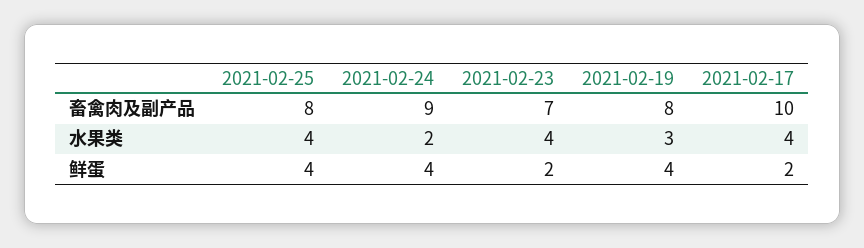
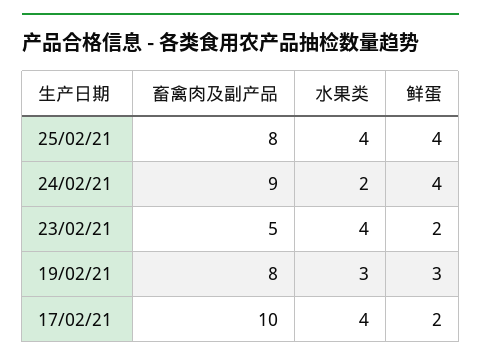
  {
    "2021-02-25": {
      "畜禽肉及副产品": 8,
      "水果类": 4,
      "鲜蛋": 4
    },
    "2021-02-24": {
      "畜禽肉及副产品": 9,
      "水果类": 2,
      "鲜蛋": 4
    },
    "2021-02-23": {
-     "畜禽肉及副产品": 7,
+     "畜禽肉及副产品": 5,
      "水果类": 4,
      "鲜蛋": 2
    },
    "2021-02-19": {
      "畜禽肉及副产品": 8,
      "水果类": 3,
-     "鲜蛋": 4
+     "鲜蛋": 3
    },
    "2021-02-17": {
      "畜禽肉及副产品": 10,
      "水果类": 4,
      "鲜蛋": 2
    }
  }

